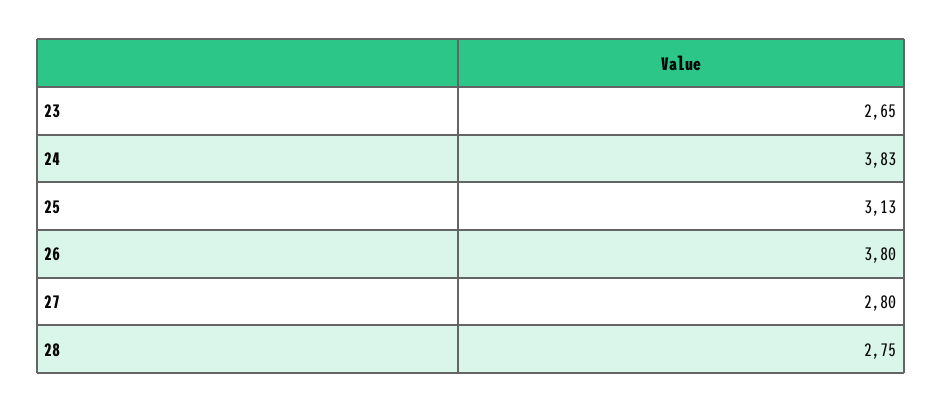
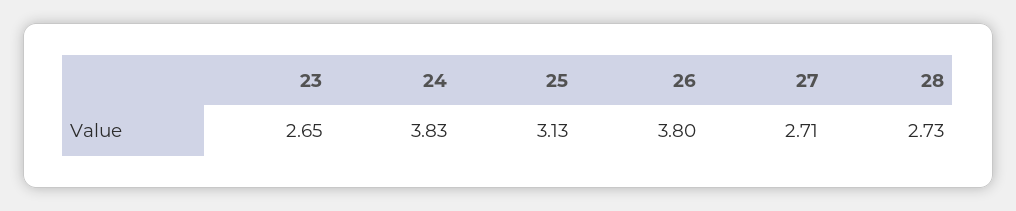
  {
    "23": 2.65,
    "24": 3.83,
    "25": 3.13,
    "26": 3.8,
-   "27": 2.8,
+   "27": 2.71,
-   "28": 2.75
+   "28": 2.73
  }

